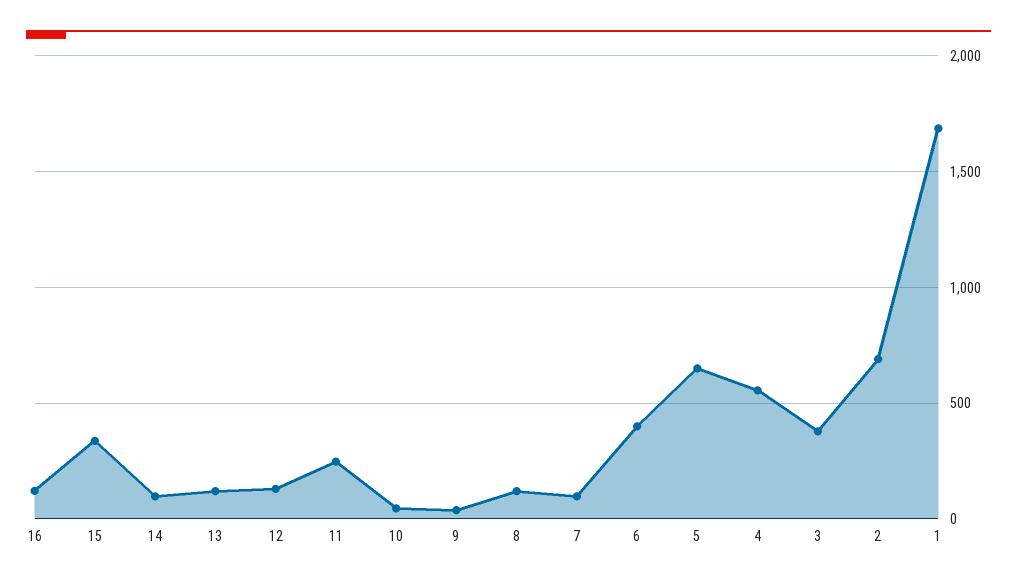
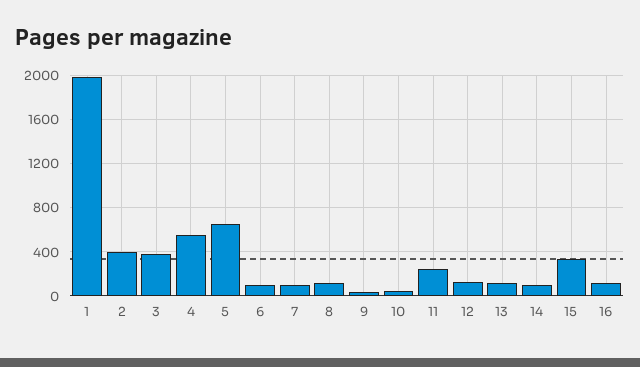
  {
    "16": 100,
    "15": 350,
    "14": 100,
    "13": 100,
    "12": 150,
    "11": 250,
    "10": 50,
    "9": 50,
    "8": 100,
    "7": 100,
-   "6": 400,
+   "6": 100,
    "5": 650,
    "4": 550,
    "3": 400,
-   "2": 700,
+   "2": 400,
-   "1": 1700
+   "1": 2000
  }

